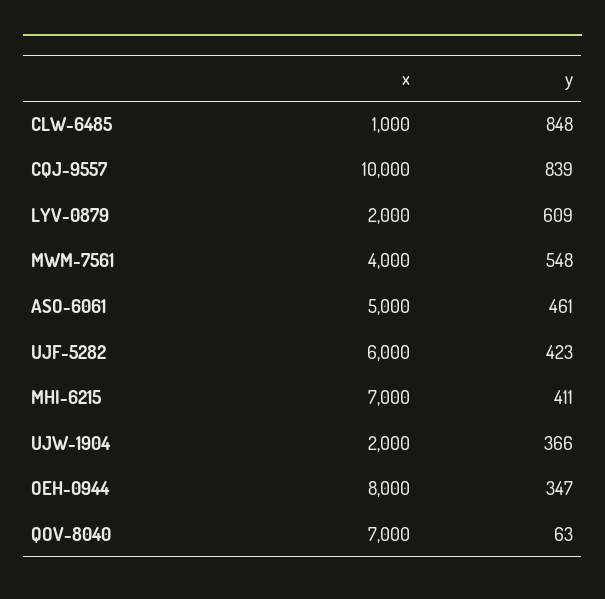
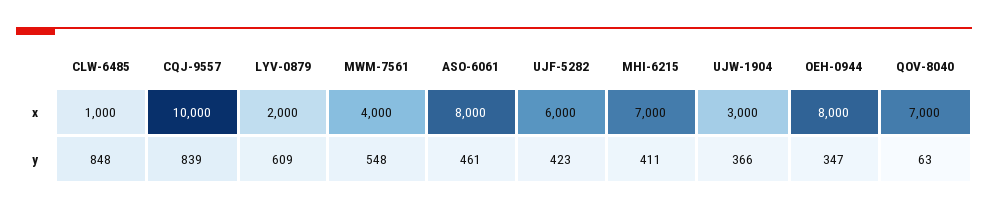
  {
    "x": {
      "CLW-6485": 1000,
      "CQJ-9557": 10000,
      "LYV-0879": 2000,
      "MWM-7561": 4000,
-     "ASO-6061": 5000,
+     "ASO-6061": 8000,
      "UJF-5282": 6000,
      "MHI-6215": 7000,
-     "UJW-1904": 2000,
+     "UJW-1904": 3000,
      "OEH-0944": 8000,
      "QOV-8040": 7000
    },
    "y": {
      "CLW-6485": 848,
      "CQJ-9557": 839,
      "LYV-0879": 609,
      "MWM-7561": 548,
      "ASO-6061": 461,
      "UJF-5282": 423,
      "MHI-6215": 411,
      "UJW-1904": 366,
      "OEH-0944": 347,
      "QOV-8040": 63
    }
  }

